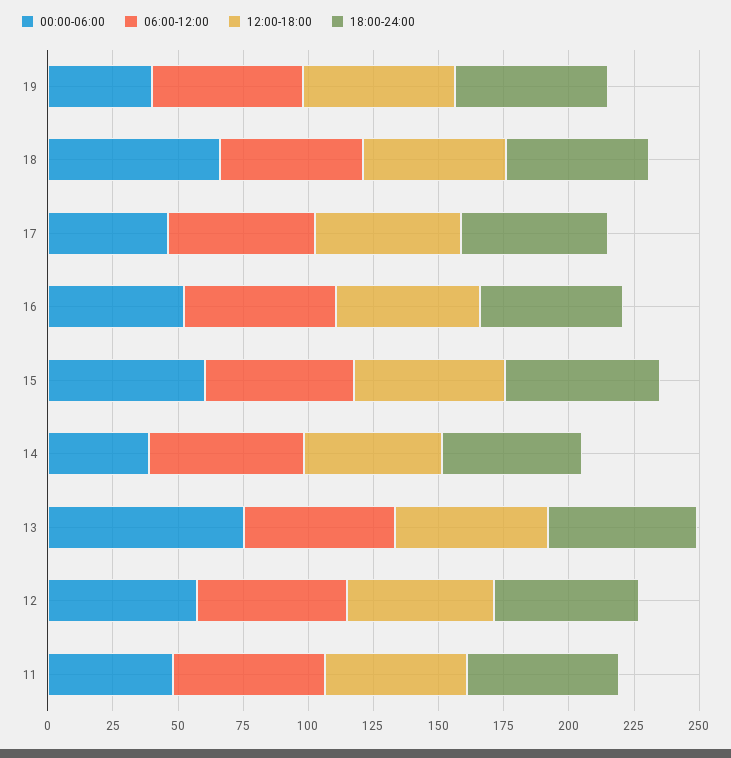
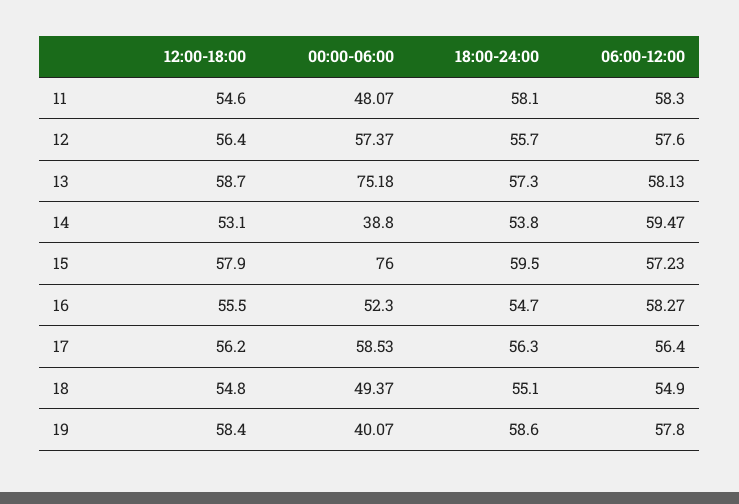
  {
    "00:00-06:00": {
      "19": 40.07,
-     "18": 65,
+     "18": 49.37,
-     "17": 45,
+     "17": 58.53,
      "16": 52.3,
-     "15": 60,
+     "15": 76,
      "14": 38.8,
      "13": 75.18,
      "12": 57.37,
      "11": 48.07
    },
    "06:00-12:00": {
      "19": 57.8,
      "18": 54.9,
      "17": 56.4,
      "16": 58.27,
      "15": 57.23,
      "14": 59.47,
      "13": 58.13,
      "12": 57.6,
      "11": 58.3
    },
    "12:00-18:00": {
      "19": 58.4,
      "18": 54.8,
      "17": 56.2,
      "16": 55.5,
      "15": 57.9,
      "14": 53.1,
      "13": 58.7,
      "12": 56.4,
      "11": 54.6
    },
    "18:00-24:00": {
      "19": 58.6,
      "18": 55.1,
      "17": 56.3,
      "16": 54.7,
      "15": 59.5,
      "14": 53.8,
      "13": 57.3,
      "12": 55.7,
      "11": 58.1
    }
  }

